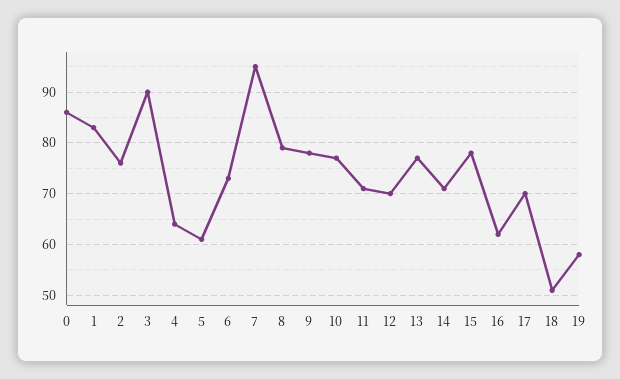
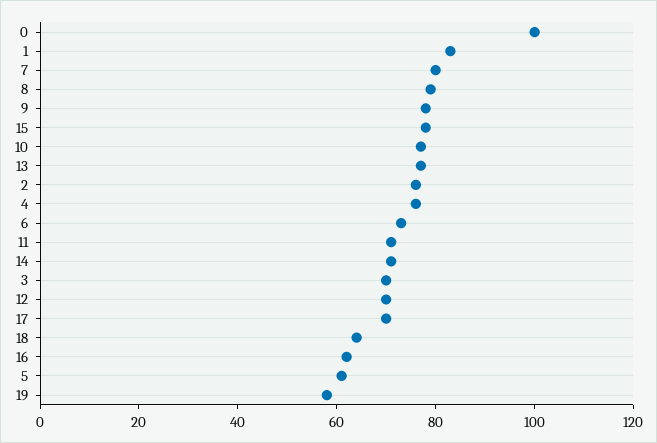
  {
-   "0": 85,
+   "0": 100,
    "1": 85,
    "2": 75,
-   "3": 90,
+   "3": 70,
-   "4": 65,
+   "4": 75,
    "5": 60,
    "6": 75,
-   "7": 95,
+   "7": 80,
    "8": 80,
    "9": 80,
    "10": 75,
    "11": 70,
    "12": 70,
    "13": 75,
    "14": 70,
    "15": 80,
    "16": 60,
    "17": 70,
-   "18": 50,
+   "18": 65,
    "19": 60
  }

